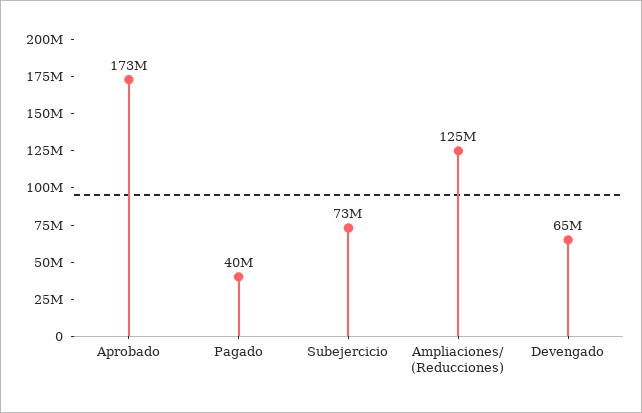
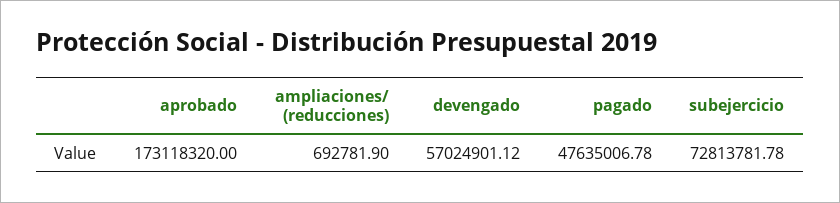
  {
    "Aprobado": 173118320,
-   "Pagado": 40000000,
+   "Pagado": 47635006.78,
    "Subejercicio": 72813781.78,
-   "Ampliaciones/ (Reducciones)": 125000000,
+   "Ampliaciones/ (Reducciones)": 692781.9,
-   "Devengado": 65000000
+   "Devengado": 57024901.12
  }

